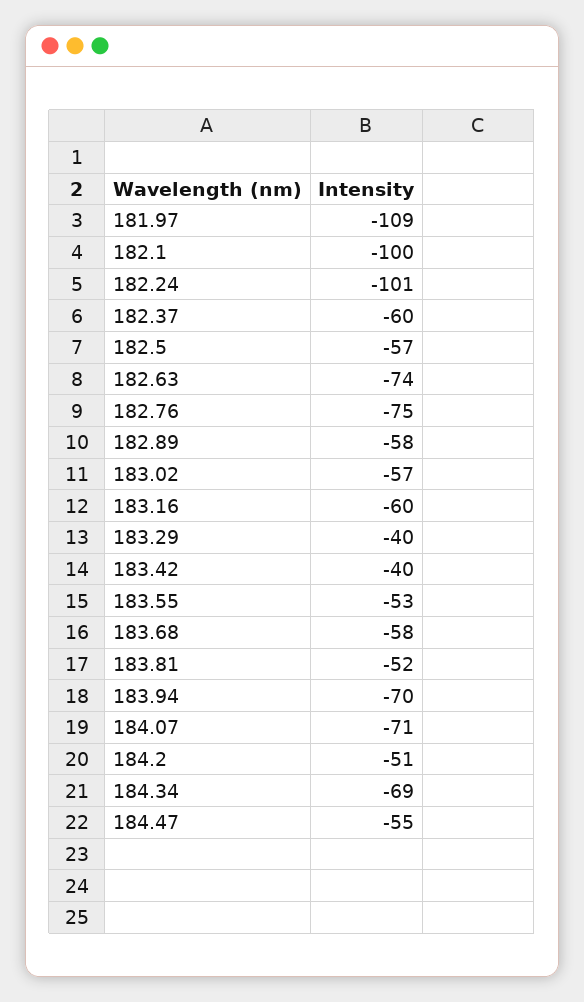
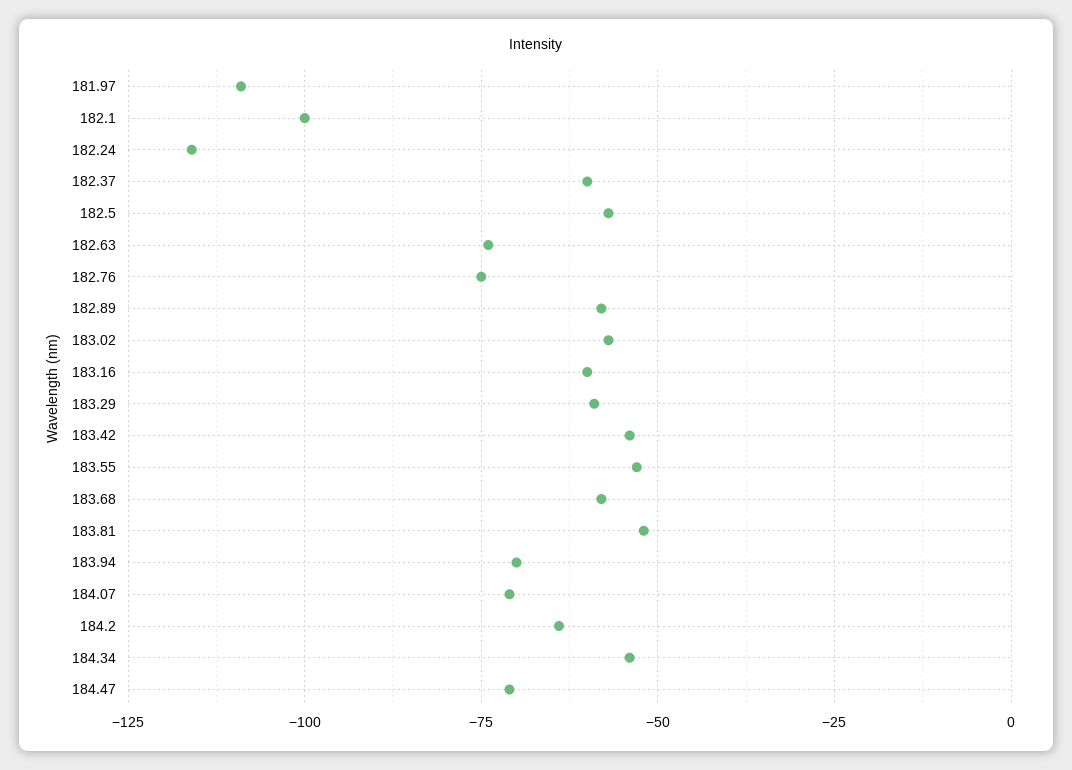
  {
    "181.97": -109,
    "182.1": -100,
-   "182.24": -101,
+   "182.24": -115,
    "182.37": -60,
    "182.5": -57,
    "182.63": -74,
    "182.76": -75,
    "182.89": -58,
    "183.02": -57,
    "183.16": -60,
-   "183.29": -40,
+   "183.29": -60,
-   "183.42": -40,
+   "183.42": -55,
    "183.55": -53,
    "183.68": -58,
    "183.81": -52,
    "183.94": -70,
    "184.07": -71,
-   "184.2": -51,
+   "184.2": -65,
-   "184.34": -69,
+   "184.34": -55,
-   "184.47": -55
+   "184.47": -70
  }

